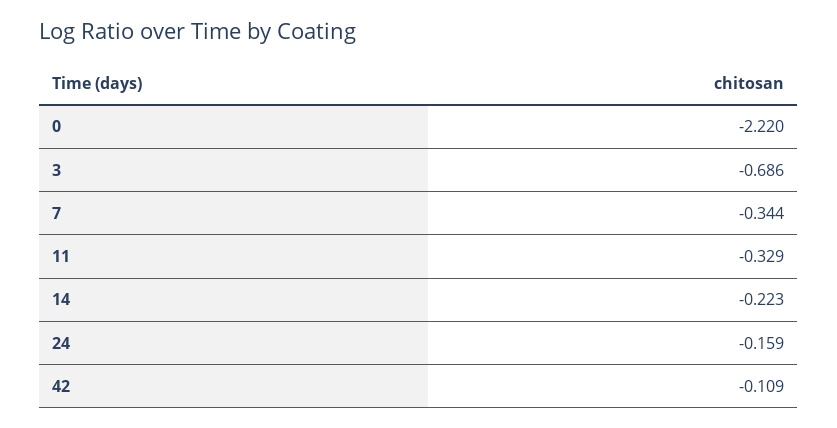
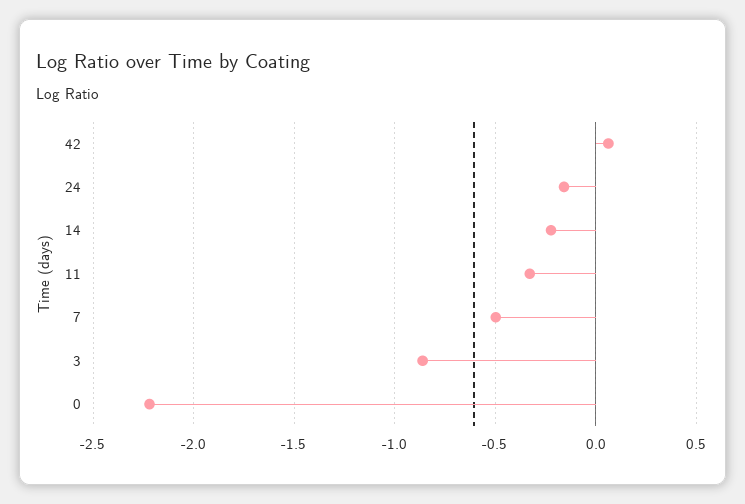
  {
    "0": -2.22,
-   "3": -0.686,
+   "3": -0.85,
-   "7": -0.344,
+   "7": -0.5,
    "11": -0.329,
    "14": -0.223,
    "24": -0.159,
-   "42": -0.109
+   "42": 0.05
  }

